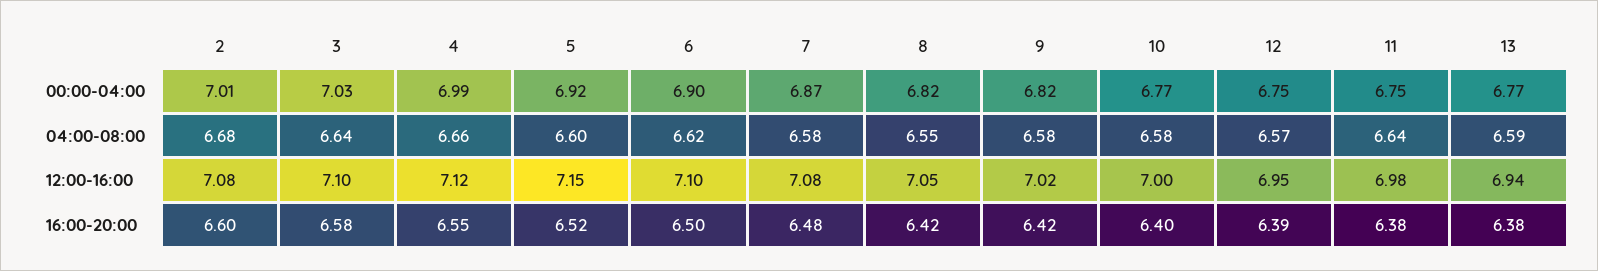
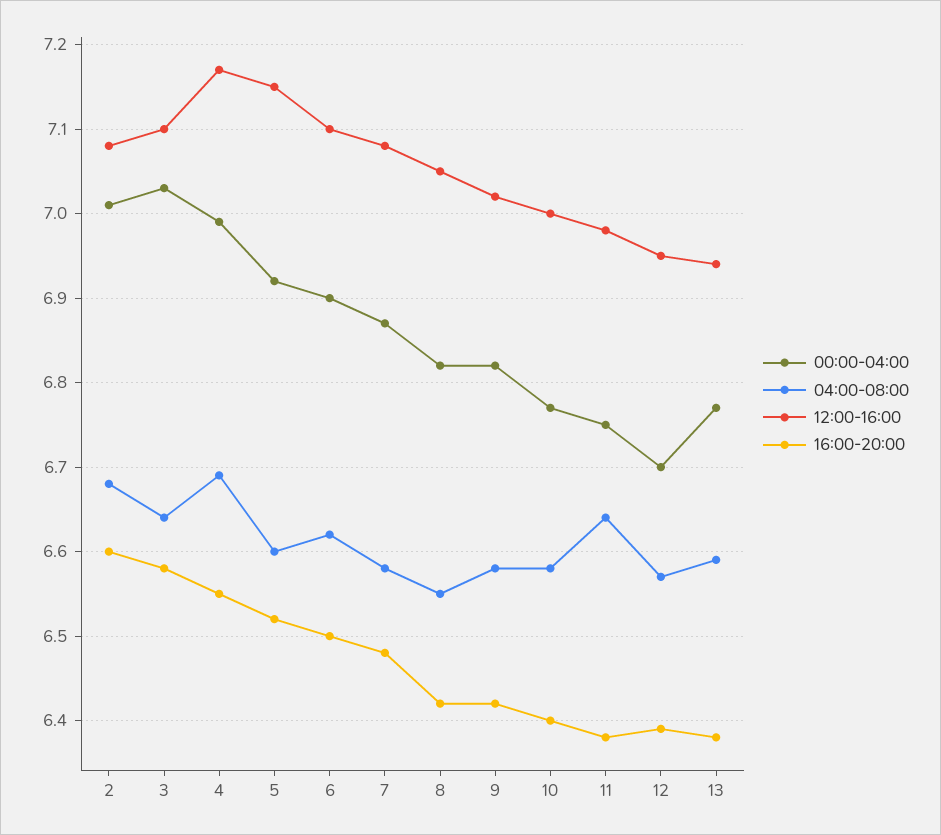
  {
    "00:00-04:00": {
      "2": 7.01,
      "3": 7.03,
      "4": 6.99,
      "5": 6.92,
      "6": 6.9,
      "7": 6.87,
      "8": 6.82,
      "9": 6.82,
      "10": 6.77,
-     "12": 6.75,
+     "12": 6.7,
      "11": 6.75,
      "13": 6.77
    },
    "04:00-08:00": {
      "2": 6.68,
      "3": 6.64,
-     "4": 6.66,
+     "4": 6.69,
      "5": 6.6,
      "6": 6.62,
      "7": 6.58,
      "8": 6.55,
      "9": 6.58,
      "10": 6.58,
      "12": 6.57,
      "11": 6.64,
      "13": 6.59
    },
    "12:00-16:00": {
      "2": 7.08,
      "3": 7.1,
-     "4": 7.12,
+     "4": 7.17,
      "5": 7.15,
      "6": 7.1,
      "7": 7.08,
      "8": 7.05,
      "9": 7.02,
      "10": 7,
      "12": 6.95,
      "11": 6.98,
      "13": 6.94
    },
    "16:00-20:00": {
      "2": 6.6,
      "3": 6.58,
      "4": 6.55,
      "5": 6.52,
      "6": 6.5,
      "7": 6.48,
      "8": 6.42,
      "9": 6.42,
      "10": 6.4,
      "12": 6.39,
      "11": 6.38,
      "13": 6.38
    }
  }

